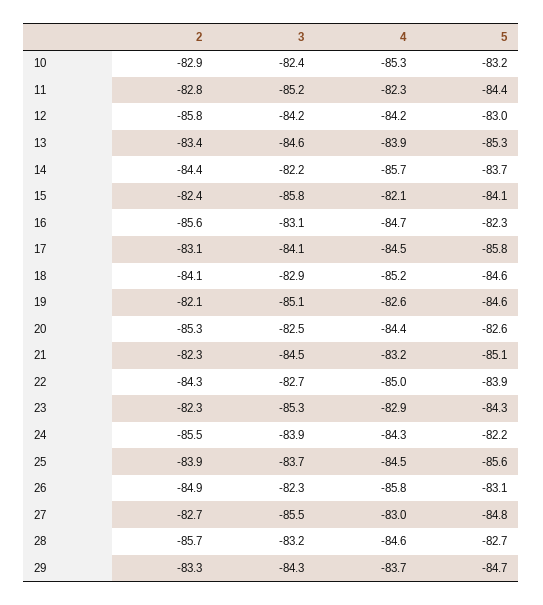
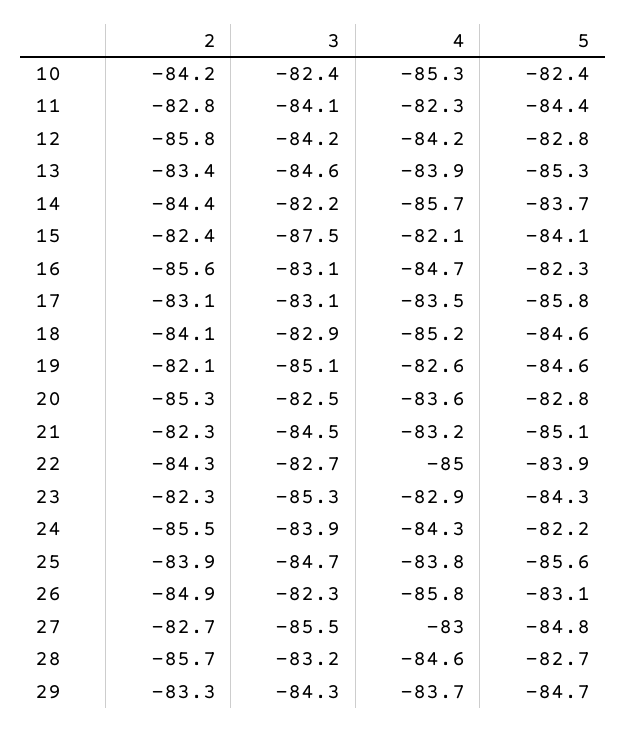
  {
    "2": {
-     "10": -82.9,
+     "10": -84.2,
      "11": -82.8,
      "12": -85.8,
      "13": -83.4,
      "14": -84.4,
      "15": -82.4,
      "16": -85.6,
      "17": -83.1,
      "18": -84.1,
      "19": -82.1,
      "20": -85.3,
      "21": -82.3,
      "22": -84.3,
      "23": -82.3,
      "24": -85.5,
      "25": -83.9,
      "26": -84.9,
      "27": -82.7,
      "28": -85.7,
      "29": -83.3
    },
    "3": {
      "10": -82.4,
-     "11": -85.2,
+     "11": -84.1,
      "12": -84.2,
      "13": -84.6,
      "14": -82.2,
-     "15": -85.8,
+     "15": -87.5,
      "16": -83.1,
-     "17": -84.1,
+     "17": -83.1,
      "18": -82.9,
      "19": -85.1,
      "20": -82.5,
      "21": -84.5,
      "22": -82.7,
      "23": -85.3,
      "24": -83.9,
-     "25": -83.7,
+     "25": -84.7,
      "26": -82.3,
      "27": -85.5,
      "28": -83.2,
      "29": -84.3
    },
    "4": {
      "10": -85.3,
      "11": -82.3,
      "12": -84.2,
      "13": -83.9,
      "14": -85.7,
      "15": -82.1,
      "16": -84.7,
-     "17": -84.5,
+     "17": -83.5,
      "18": -85.2,
      "19": -82.6,
-     "20": -84.4,
+     "20": -83.6,
      "21": -83.2,
      "22": -85,
      "23": -82.9,
      "24": -84.3,
-     "25": -84.5,
+     "25": -83.8,
      "26": -85.8,
      "27": -83,
      "28": -84.6,
      "29": -83.7
    },
    "5": {
-     "10": -83.2,
+     "10": -82.4,
      "11": -84.4,
-     "12": -83,
+     "12": -82.8,
      "13": -85.3,
      "14": -83.7,
      "15": -84.1,
      "16": -82.3,
      "17": -85.8,
      "18": -84.6,
      "19": -84.6,
-     "20": -82.6,
+     "20": -82.8,
      "21": -85.1,
      "22": -83.9,
      "23": -84.3,
      "24": -82.2,
      "25": -85.6,
      "26": -83.1,
      "27": -84.8,
      "28": -82.7,
      "29": -84.7
    }
  }

